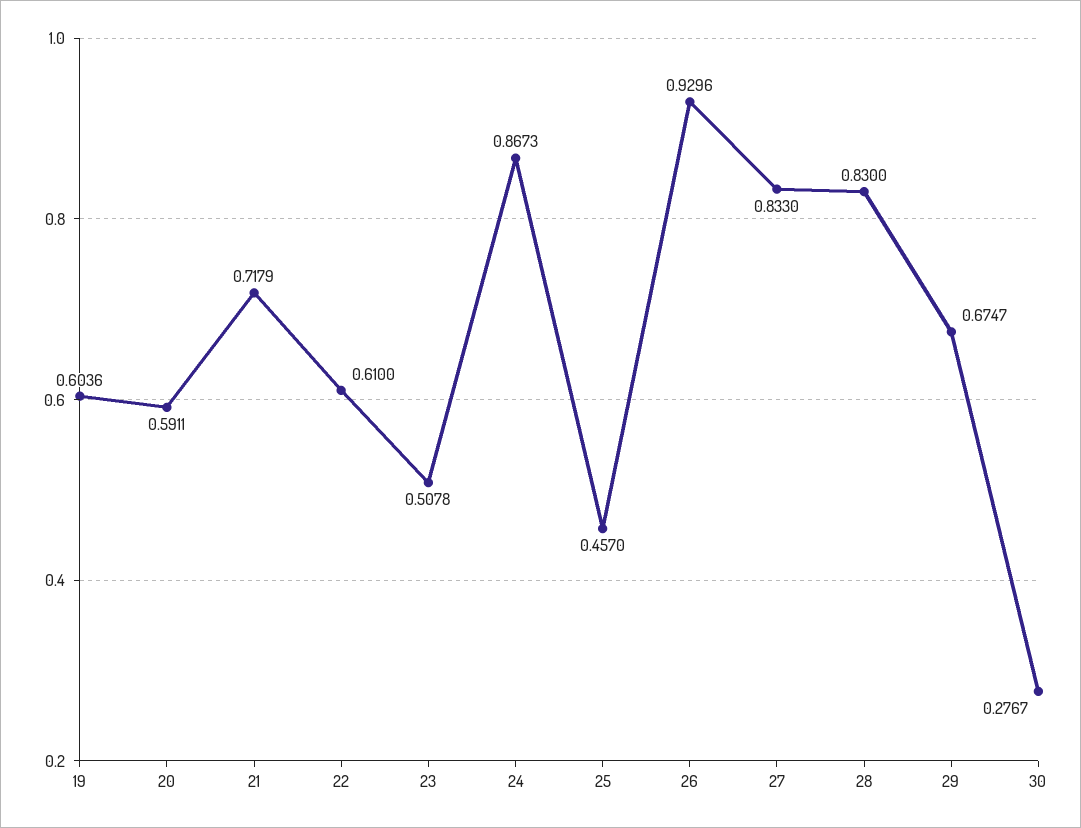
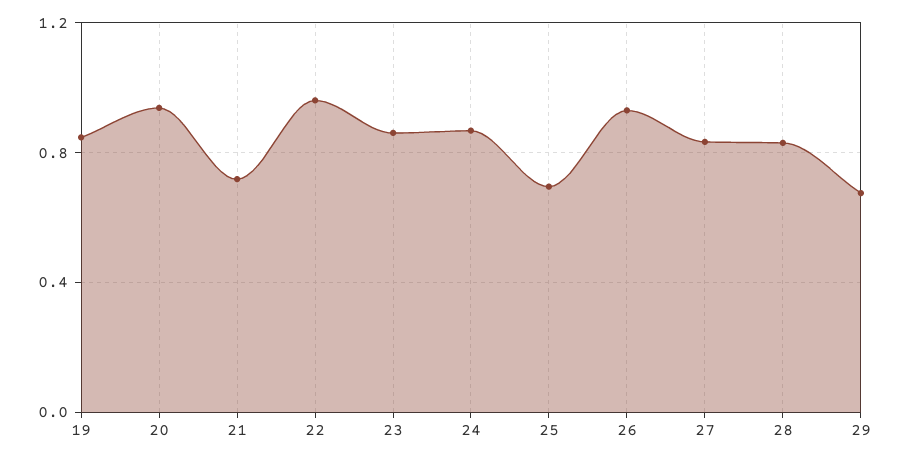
  {
-   "19": 0.6036,
+   "19": 0.85,
-   "20": 0.5911,
+   "20": 0.95,
    "21": 0.7179,
-   "22": 0.61,
+   "22": 0.95,
-   "23": 0.5078,
+   "23": 0.85,
    "24": 0.8673,
-   "25": 0.457,
+   "25": 0.7,
    "26": 0.9296,
    "27": 0.833,
    "28": 0.83,
-   "29": 0.6747,
+   "29": 0.6747
-   "30": 0.2767
  }

